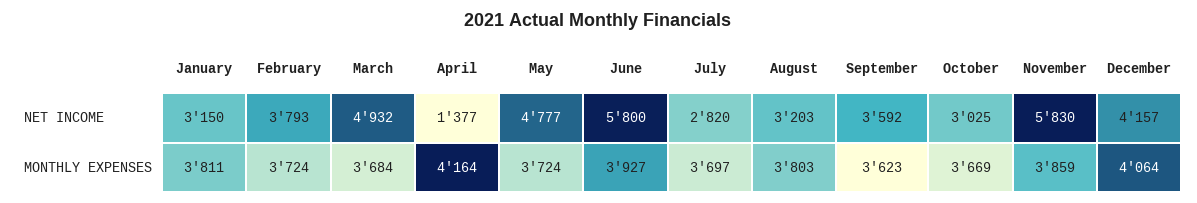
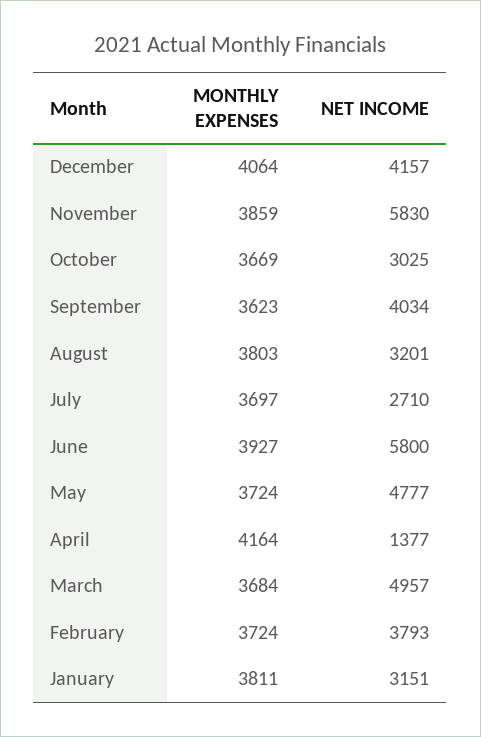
  {
    "January": {
-     "NET INCOME": 3150,
+     "NET INCOME": 3151,
      "MONTHLY EXPENSES": 3811
    },
    "February": {
      "NET INCOME": 3793,
      "MONTHLY EXPENSES": 3724
    },
    "March": {
-     "NET INCOME": 4932,
+     "NET INCOME": 4957,
      "MONTHLY EXPENSES": 3684
    },
    "April": {
      "NET INCOME": 1377,
      "MONTHLY EXPENSES": 4164
    },
    "May": {
      "NET INCOME": 4777,
      "MONTHLY EXPENSES": 3724
    },
    "June": {
      "NET INCOME": 5800,
      "MONTHLY EXPENSES": 3927
    },
    "July": {
-     "NET INCOME": 2820,
+     "NET INCOME": 2710,
      "MONTHLY EXPENSES": 3697
    },
    "August": {
-     "NET INCOME": 3203,
+     "NET INCOME": 3201,
      "MONTHLY EXPENSES": 3803
    },
    "September": {
-     "NET INCOME": 3592,
+     "NET INCOME": 4034,
      "MONTHLY EXPENSES": 3623
    },
    "October": {
      "NET INCOME": 3025,
      "MONTHLY EXPENSES": 3669
    },
    "November": {
      "NET INCOME": 5830,
      "MONTHLY EXPENSES": 3859
    },
    "December": {
      "NET INCOME": 4157,
      "MONTHLY EXPENSES": 4064
    }
  }

